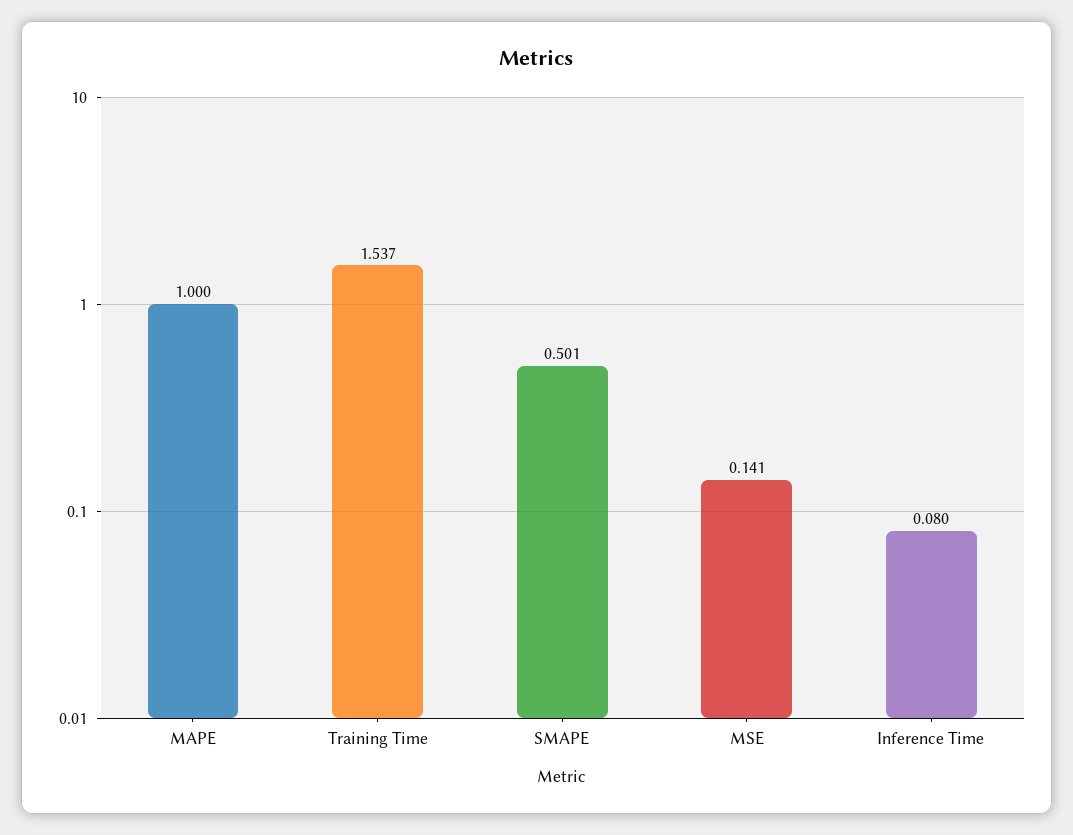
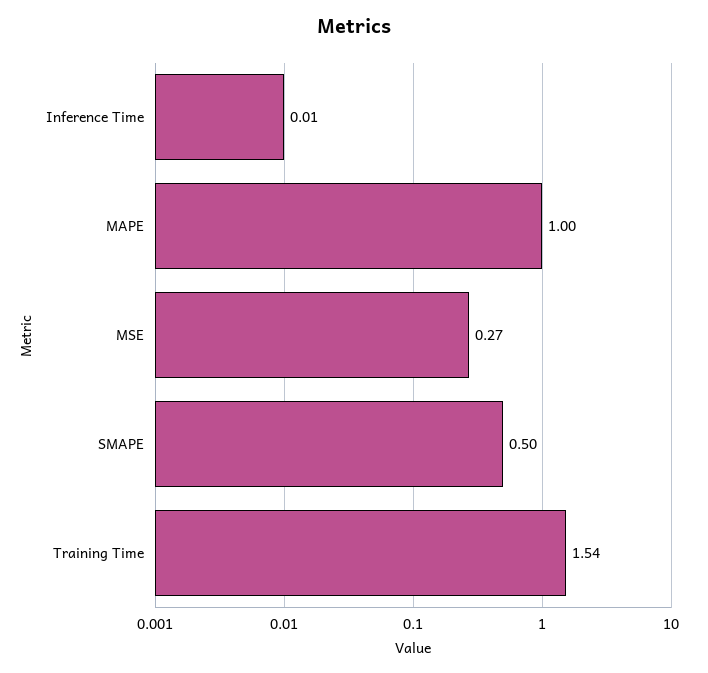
  {
    "MAPE": 1,
    "Training Time": 1.537,
    "SMAPE": 0.501,
-   "MSE": 0.141,
+   "MSE": 0.27,
-   "Inference Time": 0.08
+   "Inference Time": 0.01
  }

